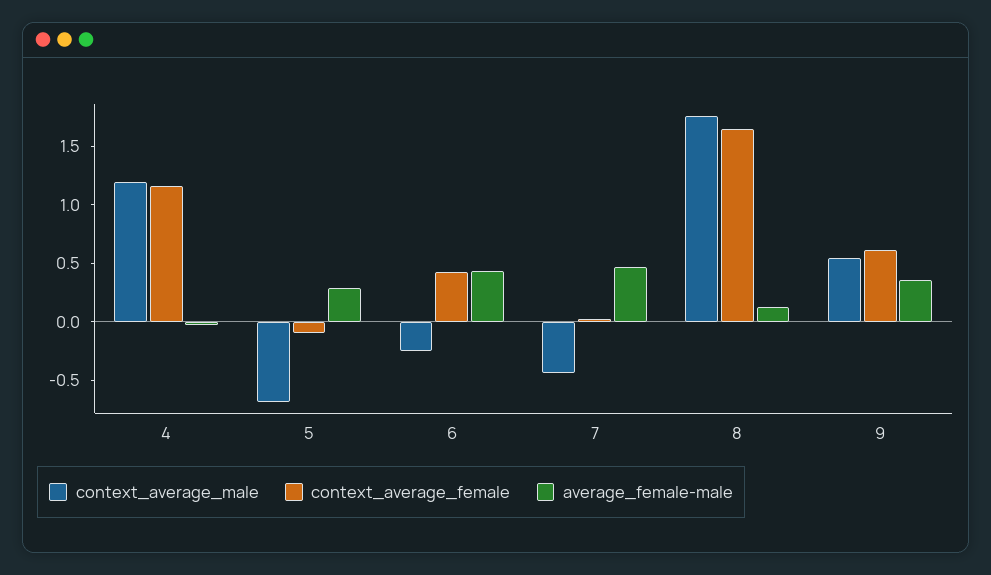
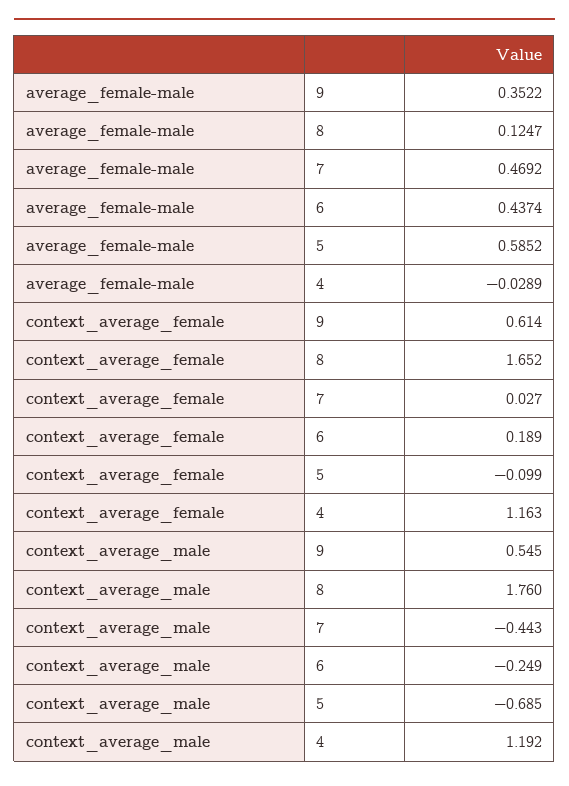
  {
    "context_average_male": {
      "4": 1.192,
      "5": -0.685,
      "6": -0.249,
      "7": -0.443,
      "8": 1.76,
      "9": 0.545
    },
    "context_average_female": {
      "4": 1.163,
      "5": -0.099,
-     "6": 0.4,
+     "6": 0.189,
      "7": 0.027,
      "8": 1.652,
      "9": 0.614
    },
    "average_female-male": {
      "4": -0.0289,
-     "5": 0.3,
+     "5": 0.5852,
      "6": 0.4374,
      "7": 0.4692,
      "8": 0.1247,
      "9": 0.3522
    }
  }

